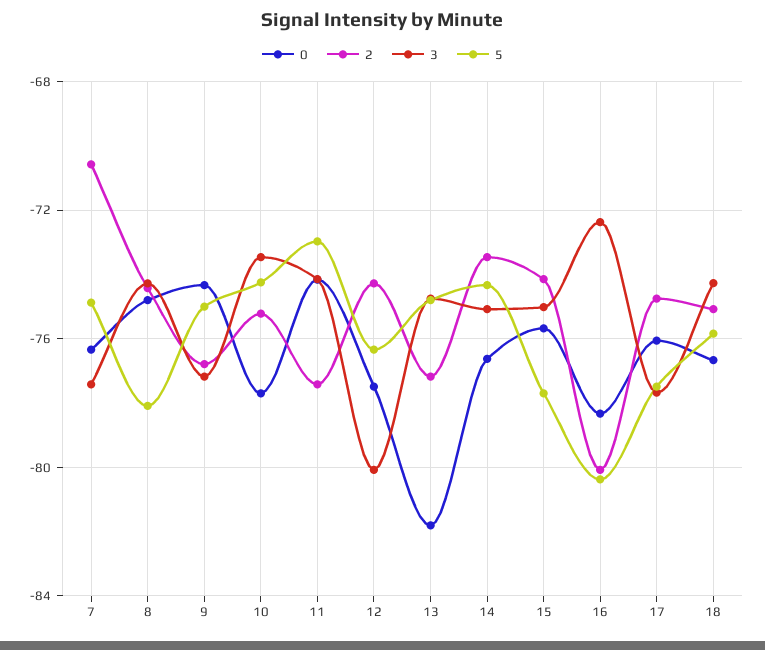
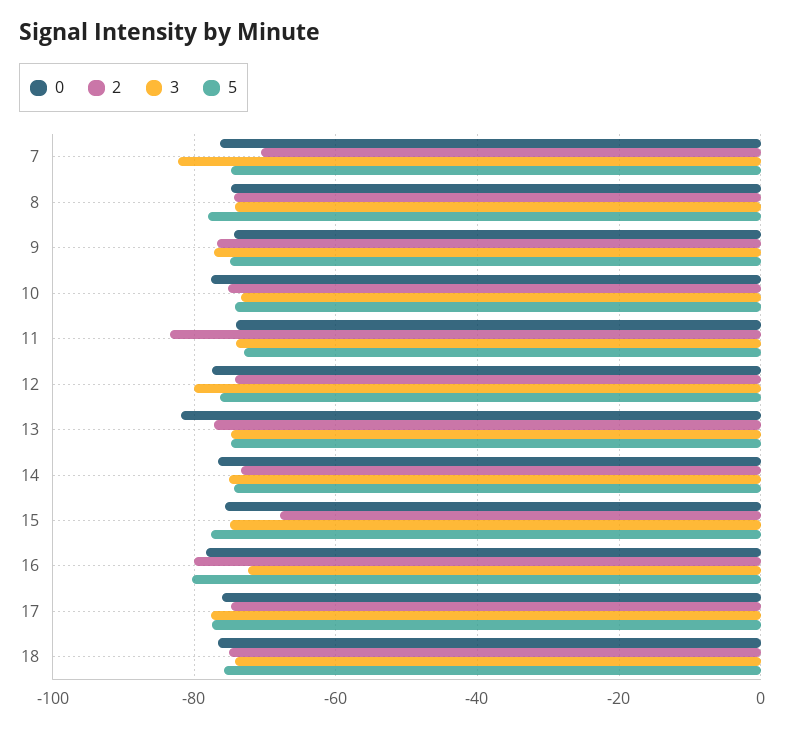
  {
    "0": {
      "7": -76.5,
      "8": -75,
      "9": -74.5,
      "10": -77.5,
      "11": -74,
      "12": -77.5,
      "13": -82,
      "14": -76.5,
      "15": -75.5,
      "16": -78.5,
      "17": -76,
      "18": -76.5
    },
    "2": {
      "7": -70.5,
      "8": -74.5,
      "9": -77,
      "10": -75,
-     "11": -77.5,
+     "11": -84,
      "12": -74.5,
      "13": -77,
      "14": -73.5,
-     "15": -74,
+     "15": -68,
      "16": -80,
      "17": -75,
      "18": -75
    },
    "3": {
-     "7": -77.5,
+     "7": -82,
      "8": -74.5,
      "9": -77,
      "10": -73.5,
      "11": -74,
      "12": -80,
      "13": -75,
      "14": -75,
      "15": -75,
      "16": -72.5,
      "17": -77.5,
      "18": -74.5
    },
    "5": {
      "7": -75,
      "8": -78,
      "9": -75,
      "10": -74.5,
      "11": -73,
      "12": -76.5,
      "13": -75,
      "14": -74.5,
      "15": -77.5,
      "16": -80.5,
      "17": -77.5,
      "18": -76
    }
  }

